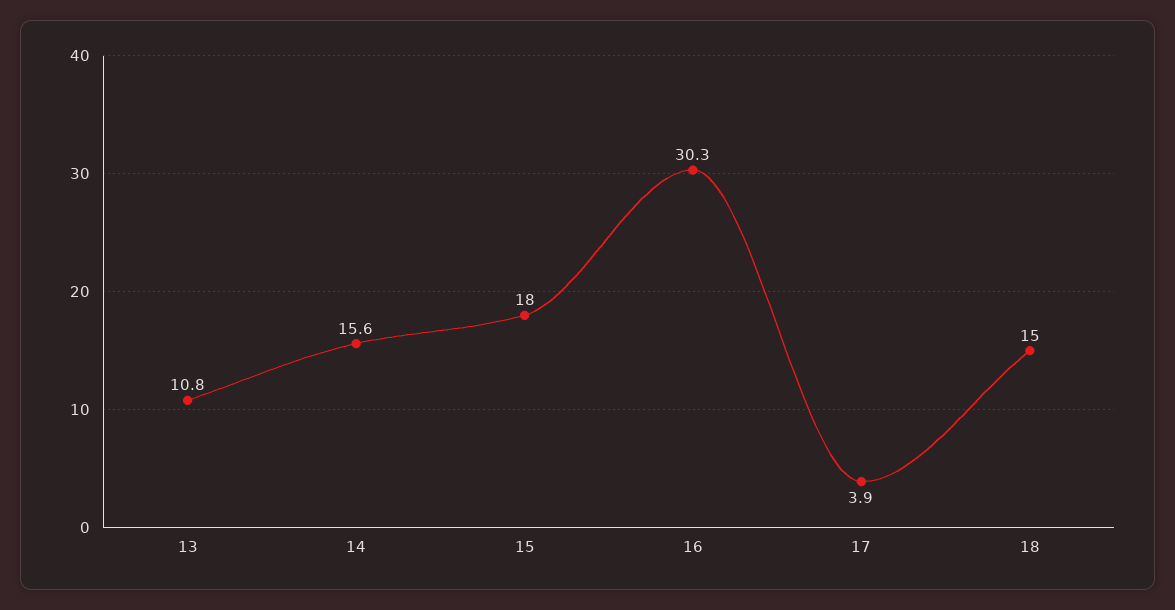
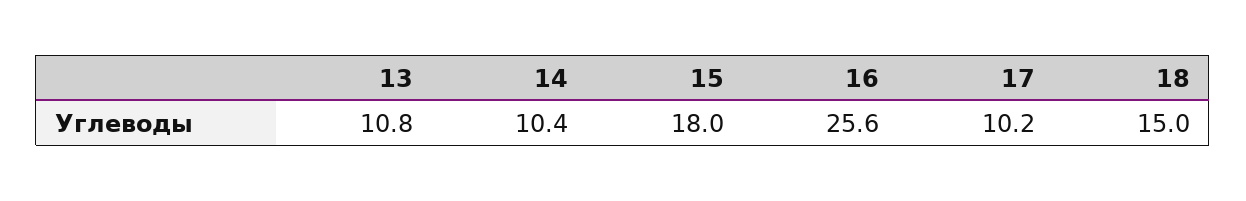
  {
    "13": 10.8,
-   "14": 15.6,
+   "14": 10.4,
    "15": 18,
-   "16": 30.3,
+   "16": 25.6,
-   "17": 3.9,
+   "17": 10.2,
    "18": 15
  }

